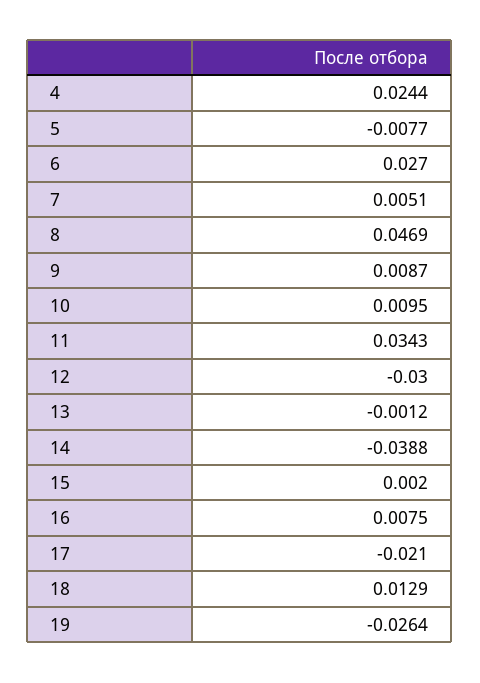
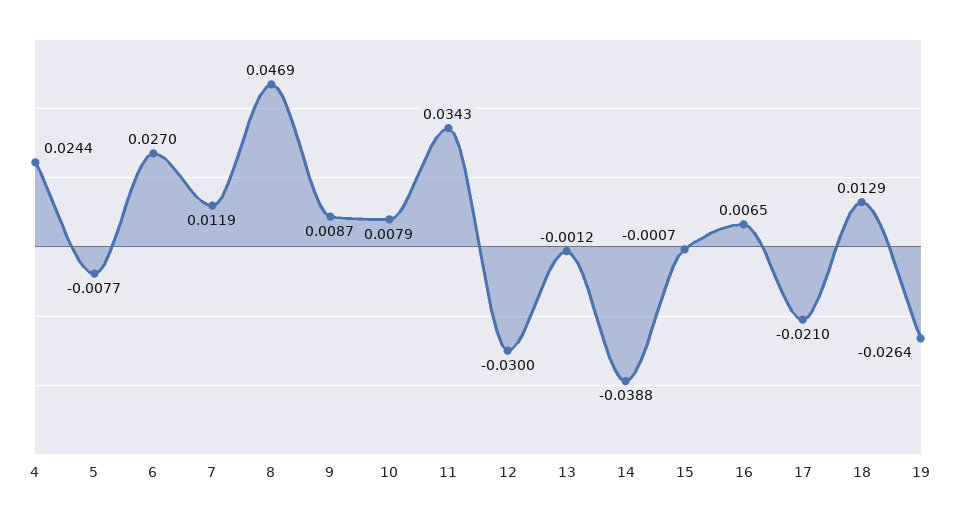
  {
    "4": 0.0244,
    "5": -0.0077,
    "6": 0.027,
-   "7": 0.0051,
+   "7": 0.0119,
    "8": 0.0469,
    "9": 0.0087,
-   "10": 0.0095,
+   "10": 0.0079,
    "11": 0.0343,
    "12": -0.03,
    "13": -0.0012,
    "14": -0.0388,
-   "15": 0.002,
+   "15": -0.0007,
-   "16": 0.0075,
+   "16": 0.0065,
    "17": -0.021,
    "18": 0.0129,
    "19": -0.0264
  }

